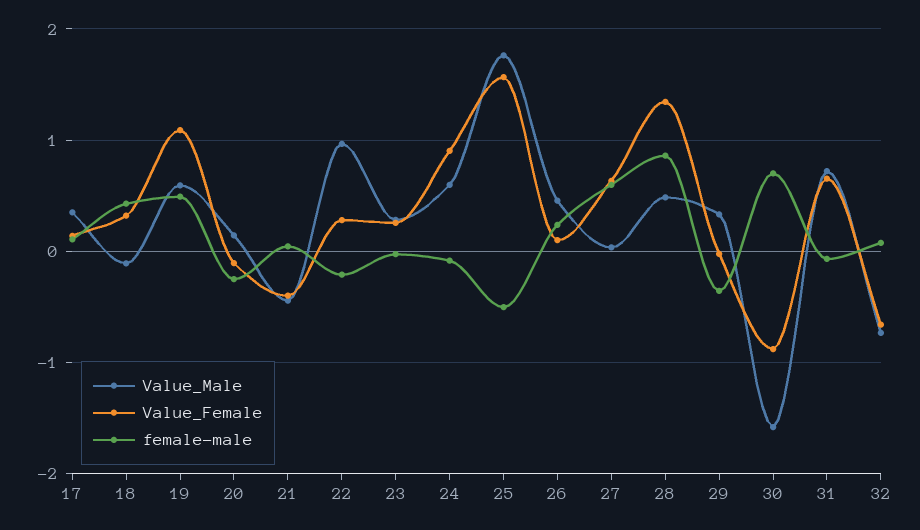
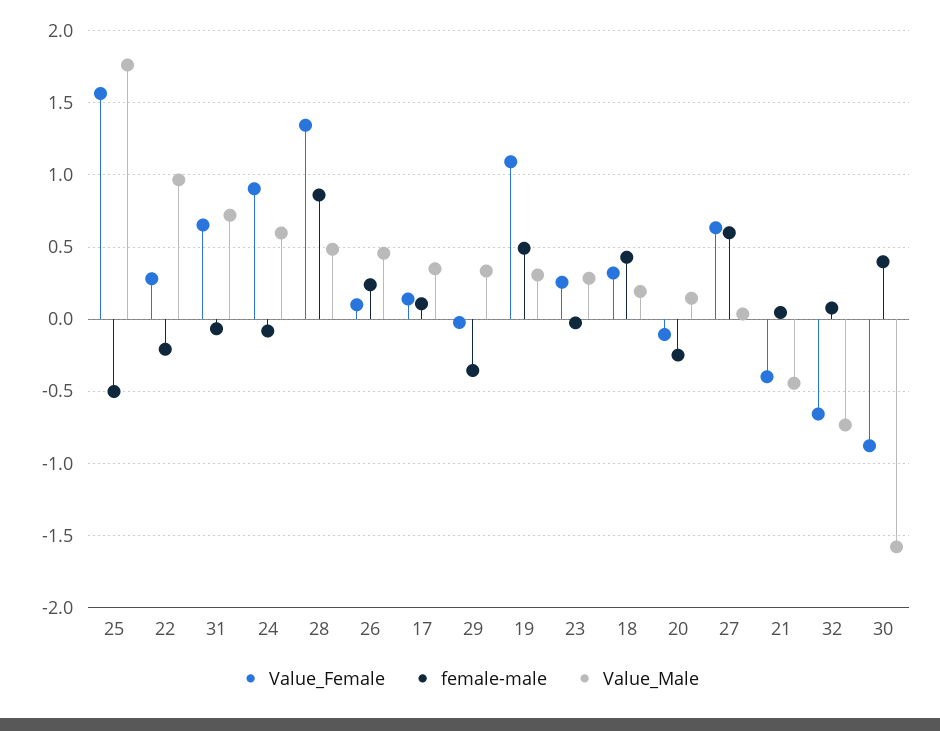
  {
    "Value_Male": {
      "17": 0.35,
-     "18": -0.1,
+     "18": 0.2,
-     "19": 0.6,
+     "19": 0.3,
      "20": 0.15,
      "21": -0.45,
      "22": 0.95,
      "23": 0.3,
      "24": 0.6,
      "25": 1.75,
      "26": 0.45,
      "27": 0.05,
      "28": 0.5,
      "29": 0.35,
      "30": -1.6,
      "31": 0.7,
      "32": -0.75
    },
    "Value_Female": {
      "17": 0.15,
      "18": 0.3,
      "19": 1.1,
      "20": -0.1,
      "21": -0.4,
      "22": 0.3,
      "23": 0.25,
      "24": 0.9,
      "25": 1.55,
      "26": 0.1,
      "27": 0.65,
      "28": 1.35,
      "29": 0,
      "30": -0.9,
      "31": 0.65,
      "32": -0.65
    },
    "female-male": {
      "17": 0.1,
      "18": 0.45,
      "19": 0.5,
      "20": -0.25,
      "21": 0.05,
      "22": -0.2,
      "23": -0.05,
      "24": -0.1,
      "25": -0.5,
      "26": 0.25,
      "27": 0.6,
      "28": 0.85,
      "29": -0.35,
-     "30": 0.7,
+     "30": 0.4,
      "31": -0.05,
      "32": 0.1
    }
  }

